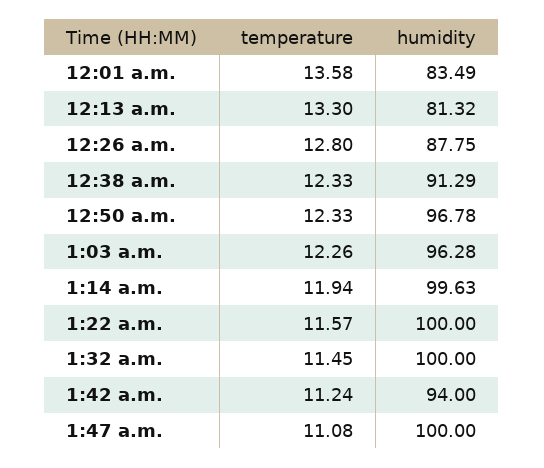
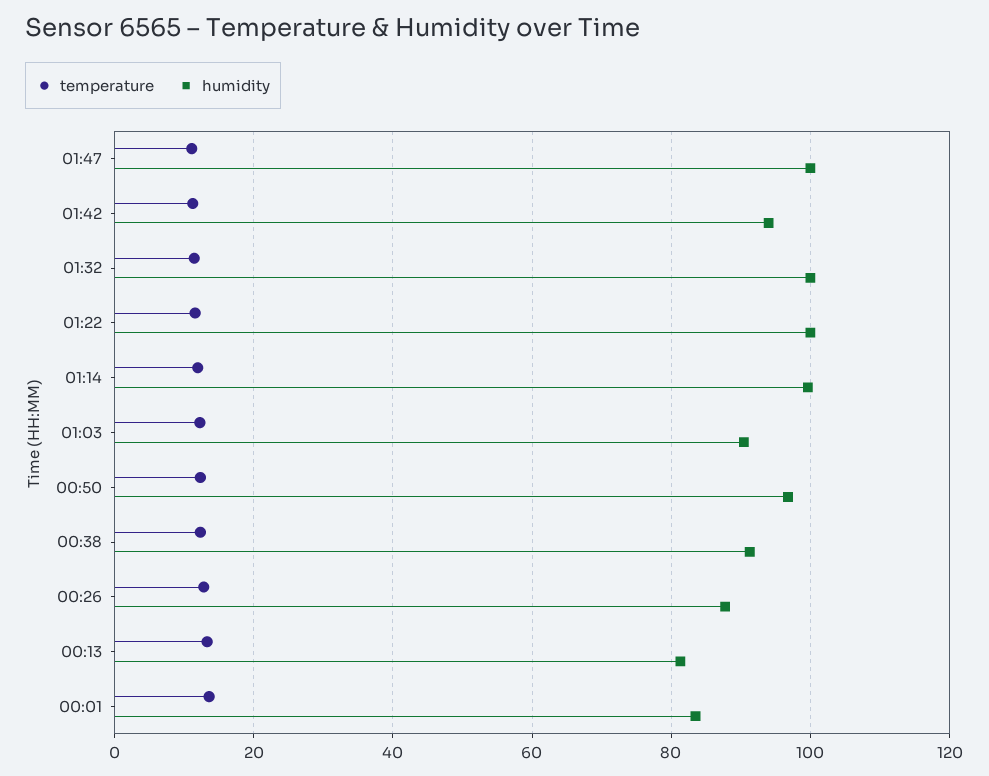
  {
    "temperature": {
      "12:01 a.m.": 13.58,
      "12:13 a.m.": 13.3,
      "12:26 a.m.": 12.8,
      "12:38 a.m.": 12.33,
      "12:50 a.m.": 12.33,
      "1:03 a.m.": 12.26,
      "1:14 a.m.": 11.94,
      "1:22 a.m.": 11.57,
      "1:32 a.m.": 11.45,
      "1:42 a.m.": 11.24,
      "1:47 a.m.": 11.08
    },
    "humidity": {
      "12:01 a.m.": 83.49,
      "12:13 a.m.": 81.32,
      "12:26 a.m.": 87.75,
      "12:38 a.m.": 91.29,
      "12:50 a.m.": 96.78,
-     "1:03 a.m.": 96.28,
+     "1:03 a.m.": 90,
      "1:14 a.m.": 99.63,
      "1:22 a.m.": 100,
      "1:32 a.m.": 100,
      "1:42 a.m.": 94,
      "1:47 a.m.": 100
    }
  }

